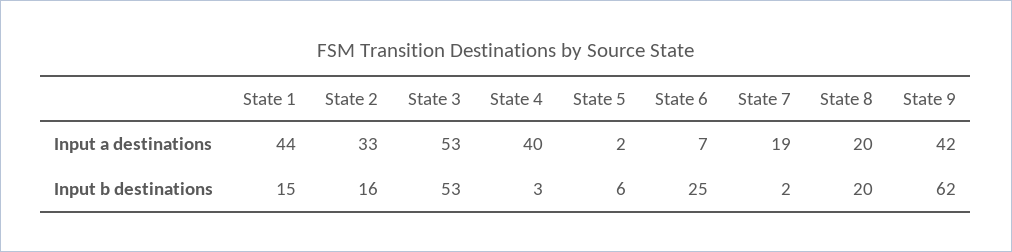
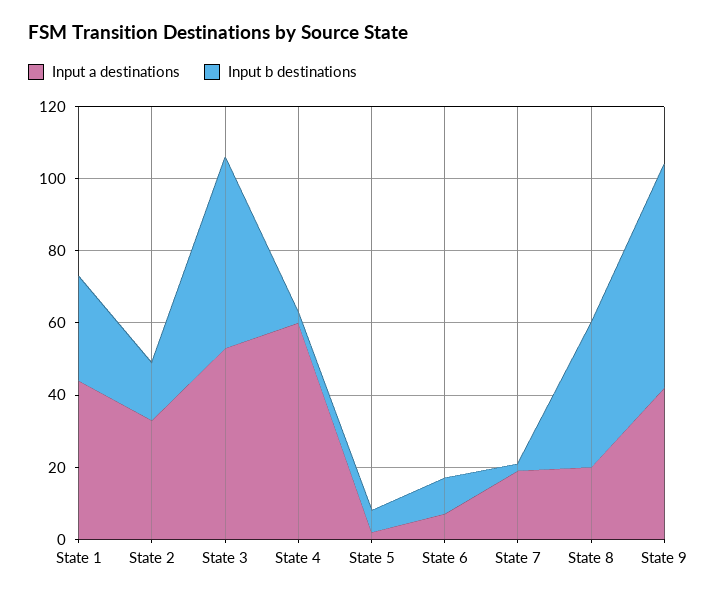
  {
    "Input a destinations": {
      "State 1": 44,
      "State 2": 33,
      "State 3": 53,
-     "State 4": 40,
+     "State 4": 60,
      "State 5": 2,
      "State 6": 7,
      "State 7": 19,
      "State 8": 20,
      "State 9": 42
    },
    "Input b destinations": {
-     "State 1": 15,
+     "State 1": 30,
      "State 2": 16,
      "State 3": 53,
      "State 4": 3,
      "State 5": 6,
-     "State 6": 25,
+     "State 6": 10,
      "State 7": 2,
-     "State 8": 20,
+     "State 8": 40,
      "State 9": 62
    }
  }

